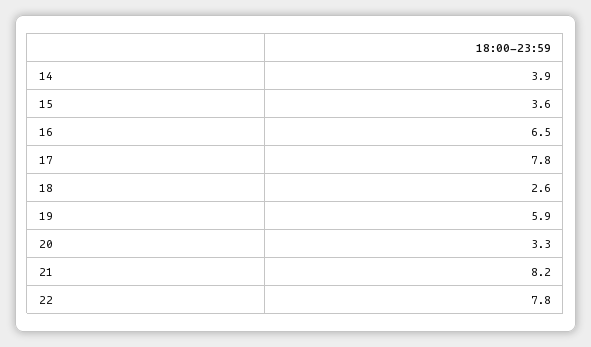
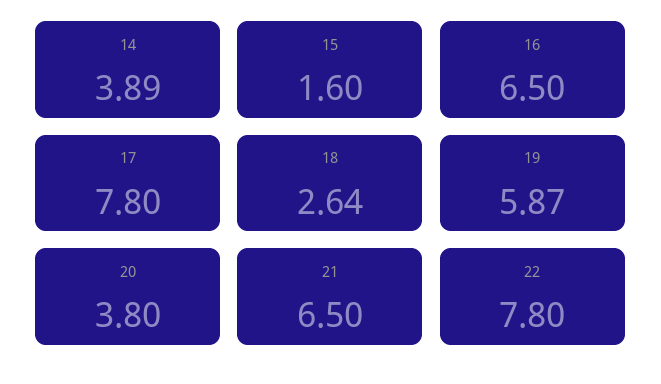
  {
    "14": 3.89,
-   "15": 3.6,
+   "15": 1.6,
    "16": 6.5,
    "17": 7.8,
    "18": 2.64,
    "19": 5.87,
-   "20": 3.3,
+   "20": 3.8,
-   "21": 8.2,
+   "21": 6.5,
    "22": 7.8
  }

